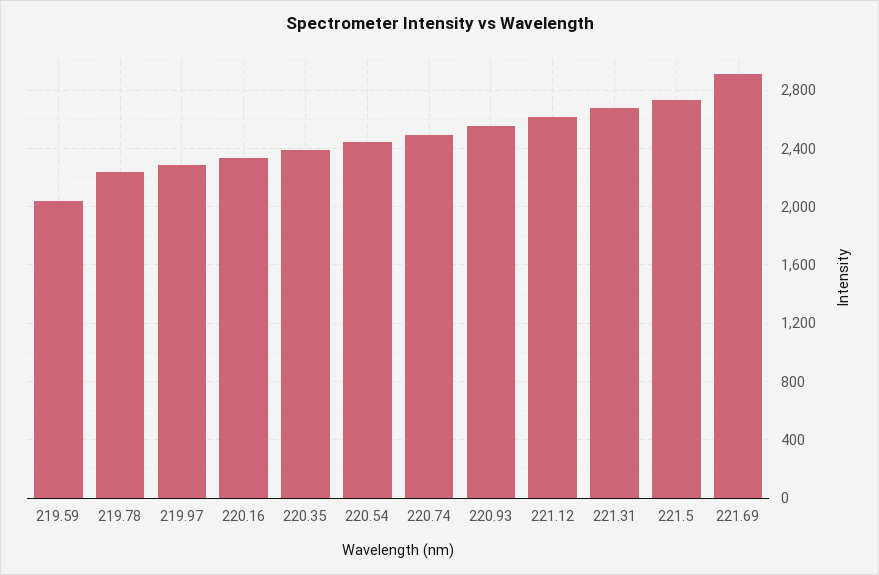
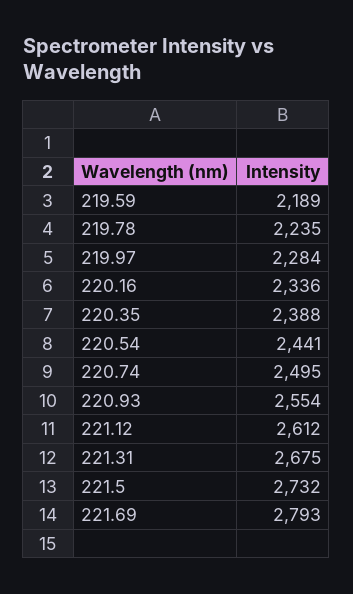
  {
-   "219.59": 2050,
+   "219.59": 2189,
    "219.78": 2235,
    "219.97": 2284,
    "220.16": 2336,
    "220.35": 2388,
    "220.54": 2441,
    "220.74": 2495,
    "220.93": 2554,
    "221.12": 2612,
    "221.31": 2675,
    "221.5": 2732,
-   "221.69": 2900
+   "221.69": 2793
  }

